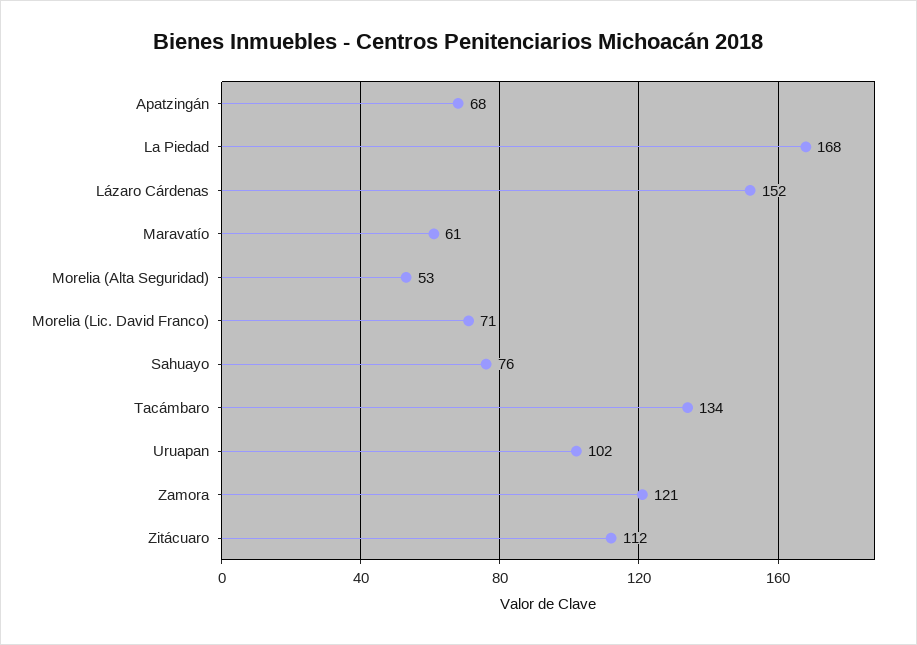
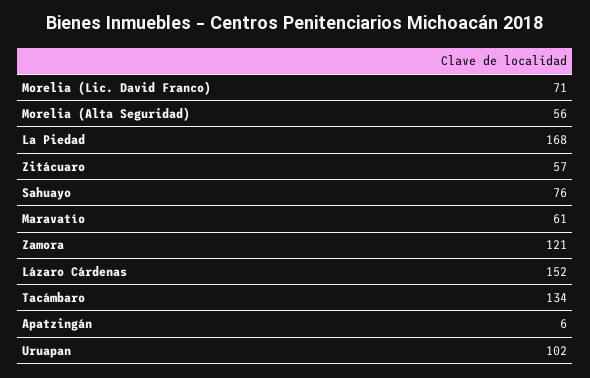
  {
-   "Apatzingán": 68,
+   "Apatzingán": 6,
    "La Piedad": 168,
    "Lázaro Cárdenas": 152,
    "Maravatío": 61,
-   "Morelia (Alta Seguridad)": 53,
+   "Morelia (Alta Seguridad)": 56,
    "Morelia (Lic. David Franco)": 71,
    "Sahuayo": 76,
    "Tacámbaro": 134,
    "Uruapan": 102,
    "Zamora": 121,
-   "Zitácuaro": 112
+   "Zitácuaro": 57
  }

